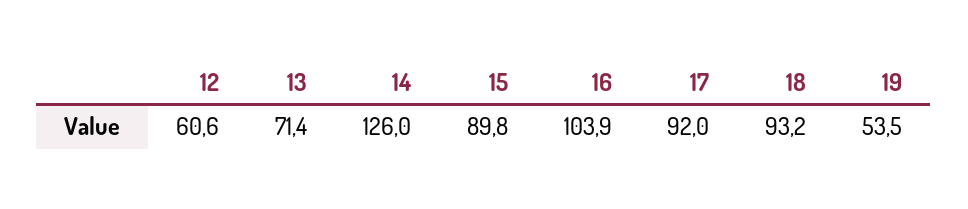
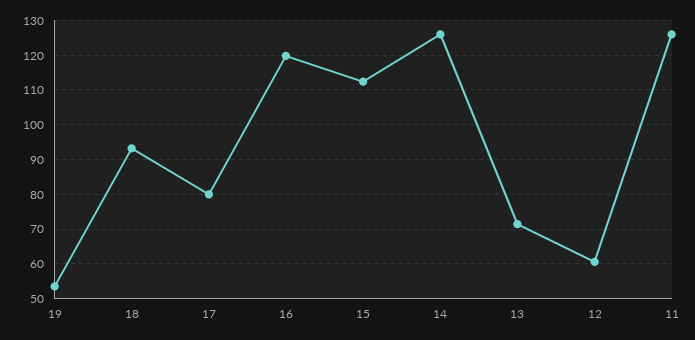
  {
    "12": 60.6,
    "13": 71.4,
    "14": 126,
-   "15": 89.8,
+   "15": 112,
-   "16": 103.9,
+   "16": 120,
-   "17": 92,
+   "17": 80,
    "18": 93.2,
-   "19": 53.5
+   "19": 53.5,
+   "11": 126
  }

